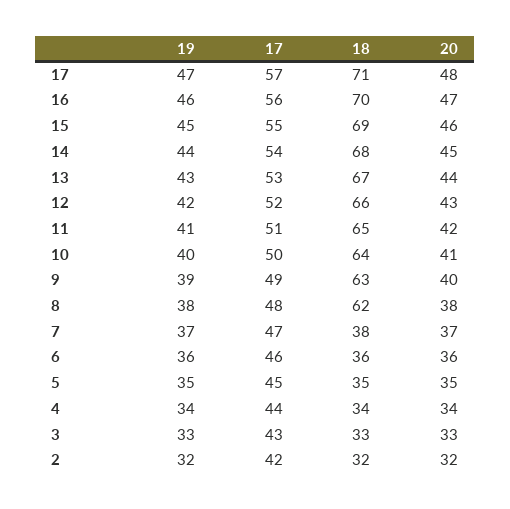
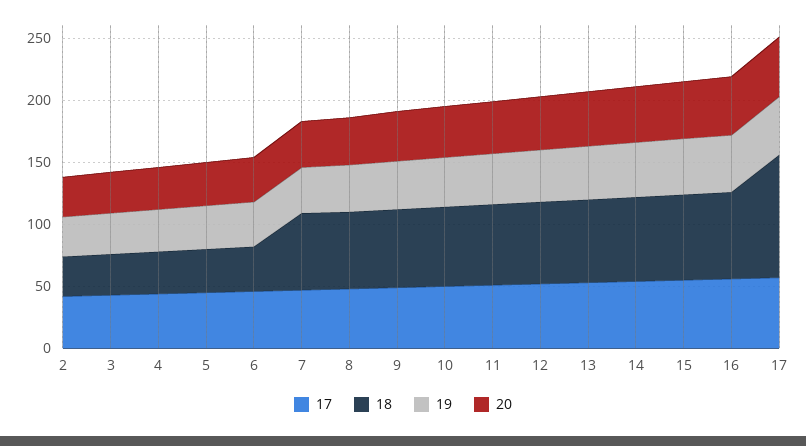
  {
    "19": {
      "17": 47,
      "16": 46,
      "15": 45,
      "14": 44,
      "13": 43,
      "12": 42,
      "11": 41,
      "10": 40,
      "9": 39,
      "8": 38,
      "7": 37,
      "6": 36,
      "5": 35,
      "4": 34,
      "3": 33,
      "2": 32
    },
    "17": {
      "17": 57,
      "16": 56,
      "15": 55,
      "14": 54,
      "13": 53,
      "12": 52,
      "11": 51,
      "10": 50,
      "9": 49,
      "8": 48,
      "7": 47,
      "6": 46,
      "5": 45,
      "4": 44,
      "3": 43,
      "2": 42
    },
    "18": {
-     "17": 71,
+     "17": 100,
      "16": 70,
      "15": 69,
      "14": 68,
      "13": 67,
      "12": 66,
      "11": 65,
      "10": 64,
      "9": 63,
      "8": 62,
-     "7": 38,
+     "7": 60,
      "6": 36,
      "5": 35,
      "4": 34,
      "3": 33,
      "2": 32
    },
    "20": {
      "17": 48,
      "16": 47,
      "15": 46,
      "14": 45,
      "13": 44,
      "12": 43,
      "11": 42,
      "10": 41,
      "9": 40,
      "8": 38,
      "7": 37,
      "6": 36,
      "5": 35,
      "4": 34,
      "3": 33,
      "2": 32
    }
  }

